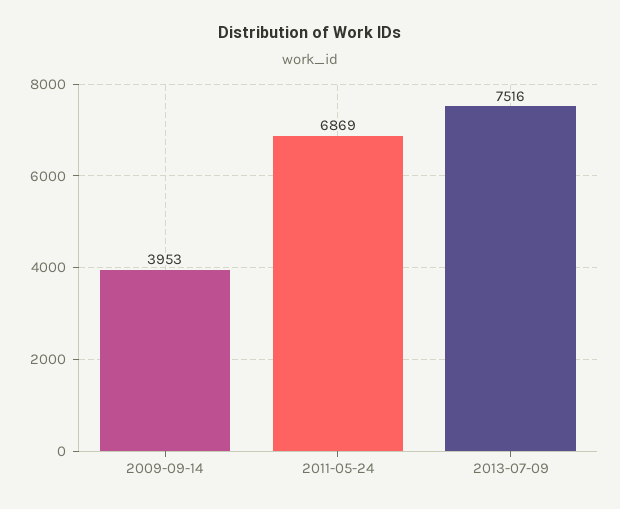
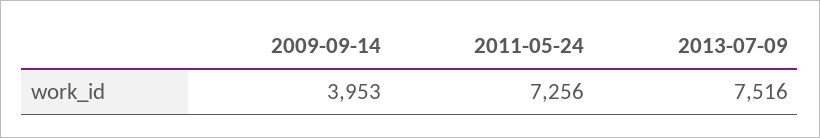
  {
    "2009-09-14": 3953,
-   "2011-05-24": 6869,
+   "2011-05-24": 7256,
    "2013-07-09": 7516
  }

